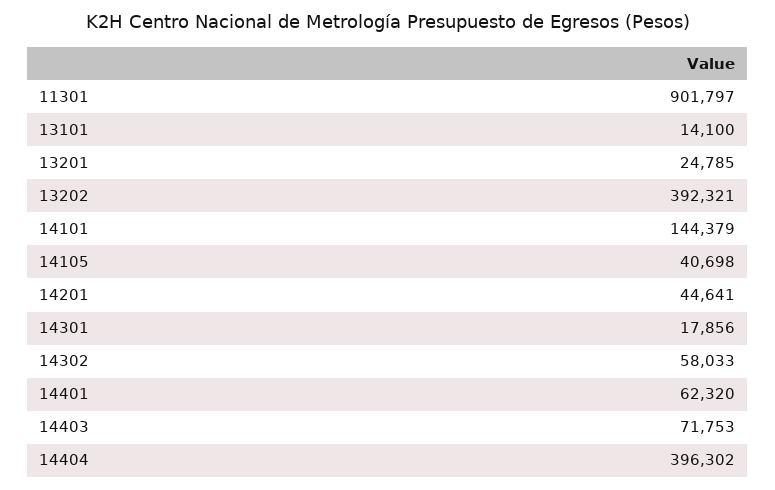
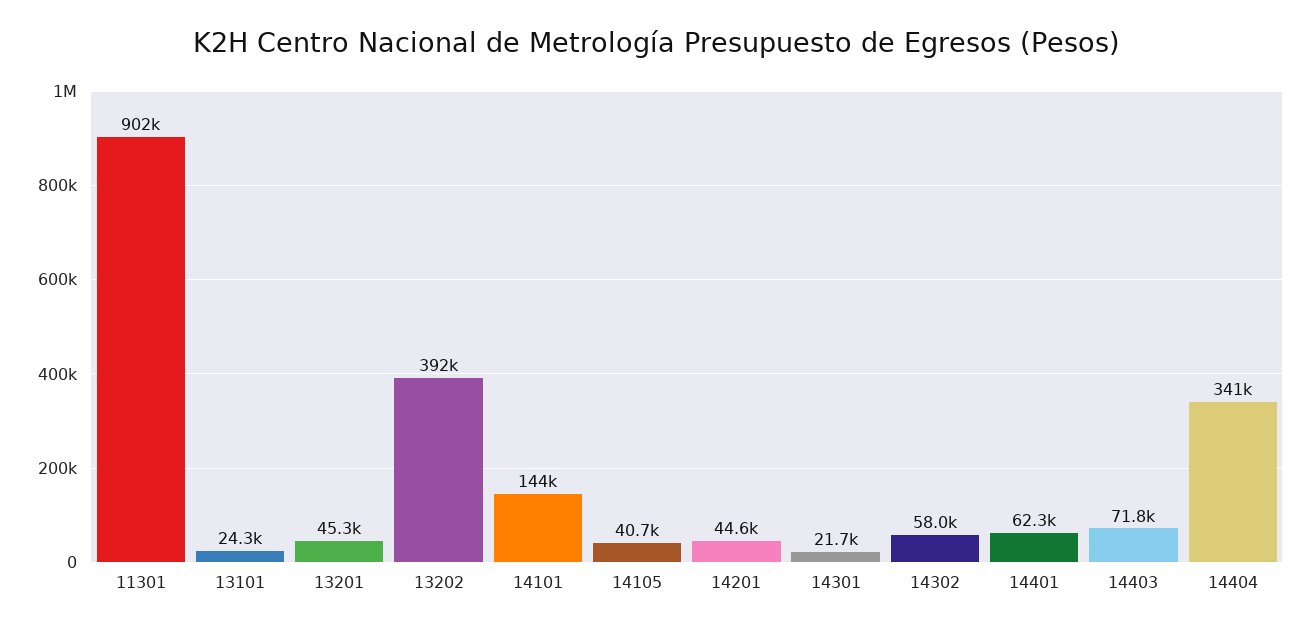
  {
    "11301": 901797,
-   "13101": 14100,
+   "13101": 24300,
-   "13201": 24785,
+   "13201": 45300,
    "13202": 392321,
    "14101": 144379,
    "14105": 40698,
    "14201": 44641,
-   "14301": 17856,
+   "14301": 21700,
    "14302": 58033,
    "14401": 62320,
    "14403": 71753,
-   "14404": 396302
+   "14404": 341000
  }

